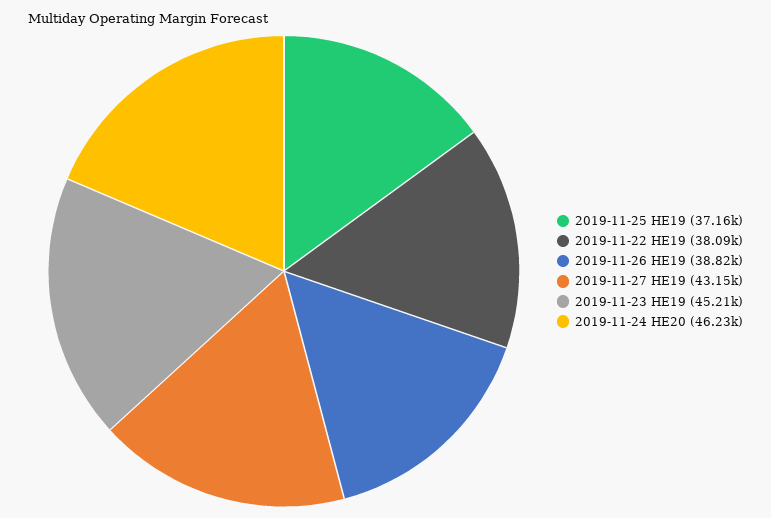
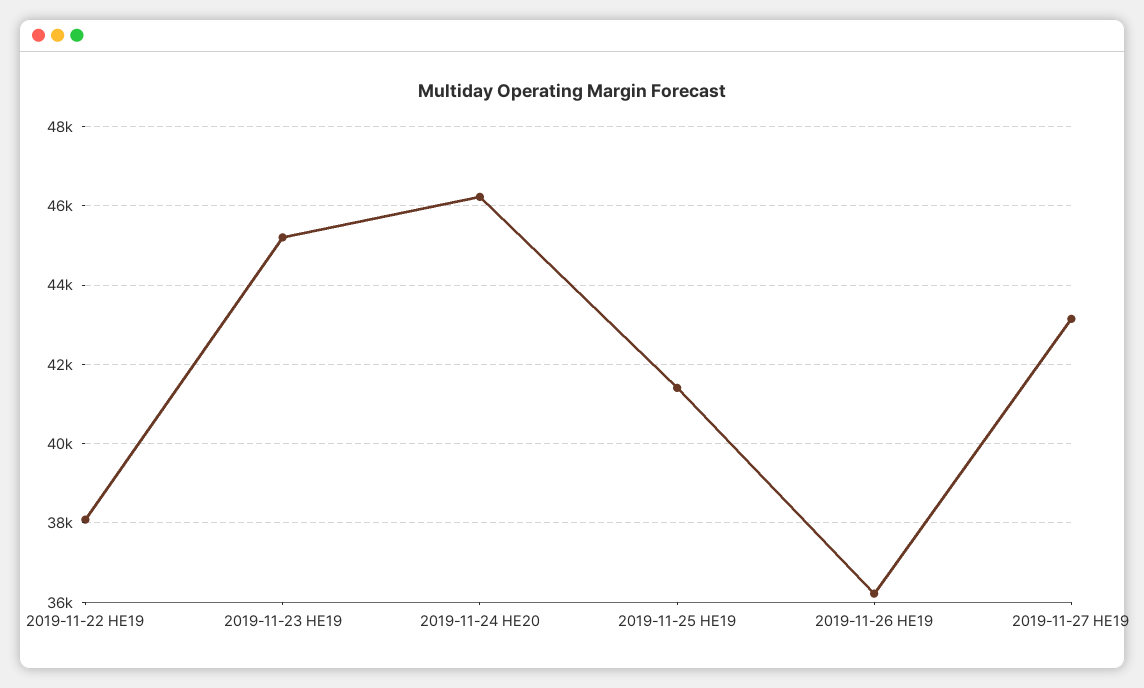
  {
-   "2019-11-25 HE19": 37160,
+   "2019-11-25 HE19": 41400,
    "2019-11-22 HE19": 38090,
-   "2019-11-26 HE19": 38820,
+   "2019-11-26 HE19": 36200,
    "2019-11-27 HE19": 43150,
    "2019-11-23 HE19": 45210,
    "2019-11-24 HE20": 46230
  }

